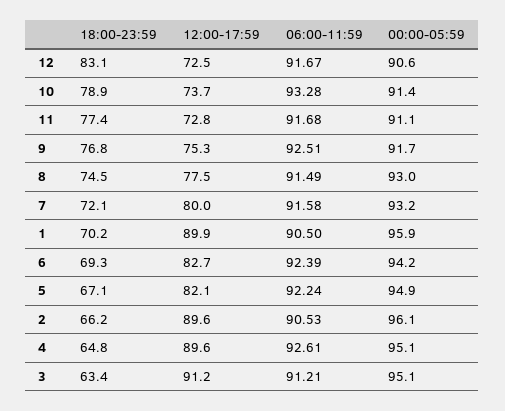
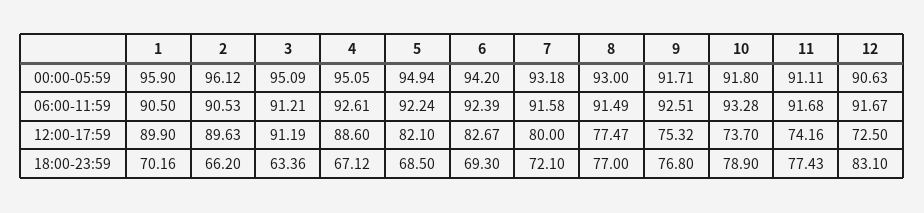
  {
    "18:00-23:59": {
      "12": 83.1,
      "10": 78.9,
      "11": 77.43,
      "9": 76.8,
-     "8": 74.5,
+     "8": 77,
      "7": 72.1,
      "1": 70.16,
      "6": 69.3,
-     "5": 67.1,
+     "5": 68.5,
      "2": 66.2,
-     "4": 64.8,
+     "4": 67.12,
      "3": 63.36
    },
    "12:00-17:59": {
      "12": 72.5,
      "10": 73.7,
-     "11": 72.8,
+     "11": 74.16,
      "9": 75.32,
      "8": 77.47,
      "7": 80,
      "1": 89.9,
      "6": 82.67,
      "5": 82.1,
      "2": 89.63,
-     "4": 89.6,
+     "4": 88.6,
      "3": 91.19
    },
    "06:00-11:59": {
      "12": 91.67,
      "10": 93.28,
      "11": 91.68,
      "9": 92.51,
      "8": 91.49,
      "7": 91.58,
      "1": 90.5,
      "6": 92.39,
      "5": 92.24,
      "2": 90.53,
      "4": 92.61,
      "3": 91.21
    },
    "00:00-05:59": {
      "12": 90.63,
-     "10": 91.4,
+     "10": 91.8,
      "11": 91.11,
      "9": 91.71,
      "8": 93,
      "7": 93.18,
      "1": 95.9,
      "6": 94.2,
      "5": 94.94,
      "2": 96.12,
      "4": 95.05,
      "3": 95.09
    }
  }

